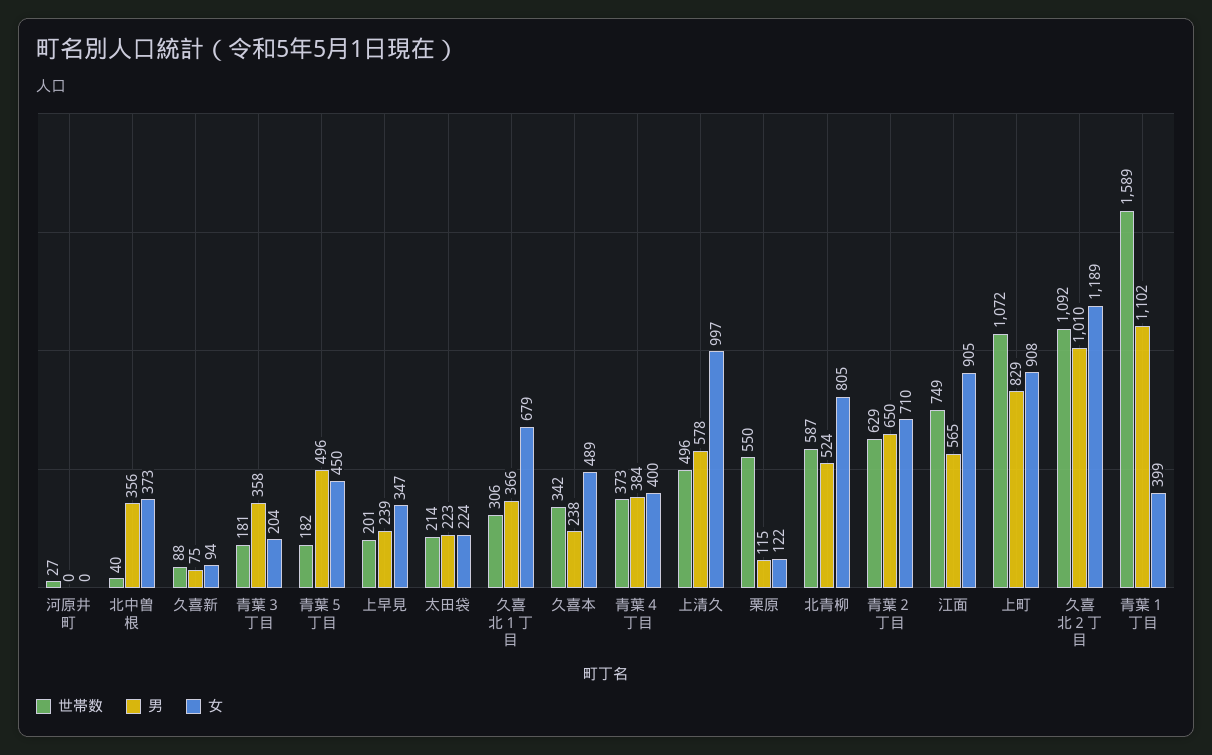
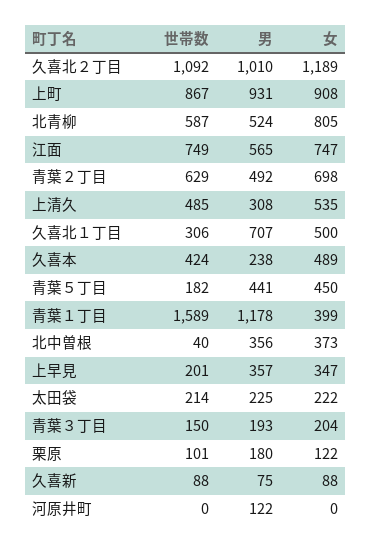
  {
    "世帯数": {
-     "河原井町": 27,
+     "河原井町": 0,
      "北中曽根": 40,
      "久喜新": 88,
-     "青葉３丁目": 181,
+     "青葉３丁目": 150,
      "青葉５丁目": 182,
      "上早見": 201,
      "太田袋": 214,
      "久喜北１丁目": 306,
-     "久喜本": 342,
+     "久喜本": 424,
-     "青葉４丁目": 373,
-     "上清久": 496,
+     "上清久": 485,
-     "栗原": 550,
+     "栗原": 101,
      "北青柳": 587,
      "青葉２丁目": 629,
      "江面": 749,
-     "上町": 1072,
+     "上町": 867,
      "久喜北２丁目": 1092,
      "青葉１丁目": 1589
    },
    "男": {
-     "河原井町": 0,
+     "河原井町": 122,
      "北中曽根": 356,
      "久喜新": 75,
-     "青葉３丁目": 358,
+     "青葉３丁目": 193,
-     "青葉５丁目": 496,
+     "青葉５丁目": 441,
-     "上早見": 239,
+     "上早見": 357,
-     "太田袋": 223,
+     "太田袋": 225,
-     "久喜北１丁目": 366,
+     "久喜北１丁目": 707,
      "久喜本": 238,
-     "青葉４丁目": 384,
-     "上清久": 578,
+     "上清久": 308,
-     "栗原": 115,
+     "栗原": 180,
      "北青柳": 524,
-     "青葉２丁目": 650,
+     "青葉２丁目": 492,
      "江面": 565,
-     "上町": 829,
+     "上町": 931,
      "久喜北２丁目": 1010,
-     "青葉１丁目": 1102
+     "青葉１丁目": 1178
    },
    "女": {
      "河原井町": 0,
      "北中曽根": 373,
-     "久喜新": 94,
+     "久喜新": 88,
      "青葉３丁目": 204,
      "青葉５丁目": 450,
      "上早見": 347,
-     "太田袋": 224,
+     "太田袋": 222,
-     "久喜北１丁目": 679,
+     "久喜北１丁目": 500,
      "久喜本": 489,
-     "青葉４丁目": 400,
-     "上清久": 997,
+     "上清久": 535,
      "栗原": 122,
      "北青柳": 805,
-     "青葉２丁目": 710,
+     "青葉２丁目": 698,
-     "江面": 905,
+     "江面": 747,
      "上町": 908,
      "久喜北２丁目": 1189,
      "青葉１丁目": 399
    }
  }

